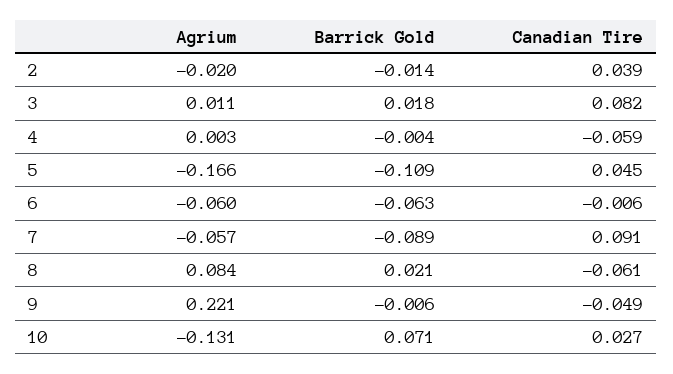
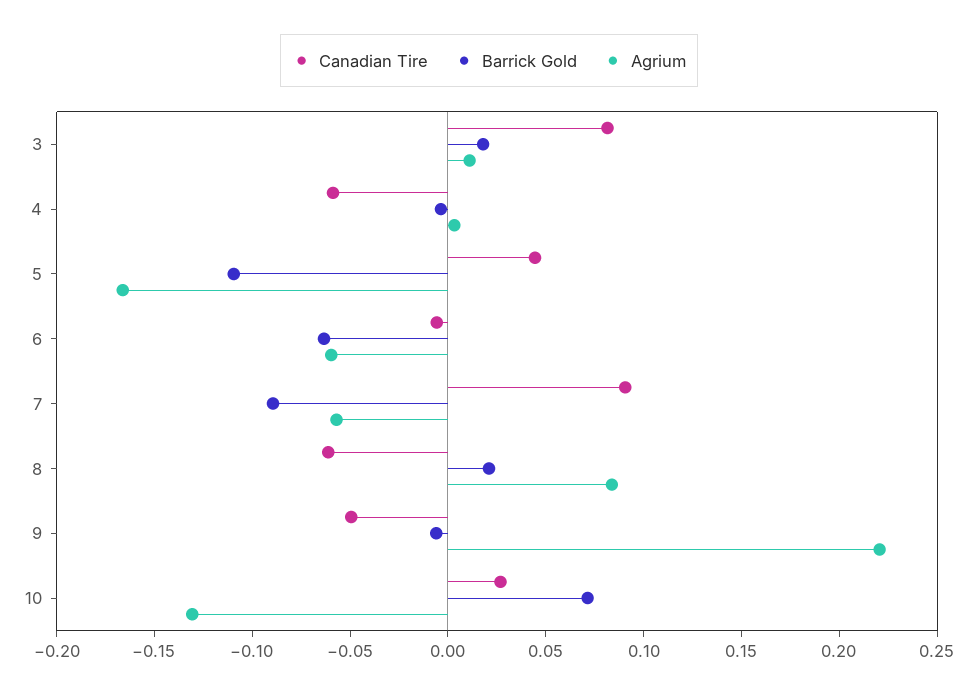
  {
    "Agrium": {
-     "2": -0.02,
      "3": 0.011,
      "4": 0.003,
      "5": -0.166,
      "6": -0.06,
      "7": -0.057,
      "8": 0.084,
      "9": 0.221,
      "10": -0.131
    },
    "Barrick Gold": {
-     "2": -0.014,
      "3": 0.018,
      "4": -0.004,
      "5": -0.109,
      "6": -0.063,
      "7": -0.089,
      "8": 0.021,
      "9": -0.006,
      "10": 0.071
    },
    "Canadian Tire": {
-     "2": 0.039,
      "3": 0.082,
      "4": -0.059,
      "5": 0.045,
      "6": -0.006,
      "7": 0.091,
      "8": -0.061,
      "9": -0.049,
      "10": 0.027
    }
  }

